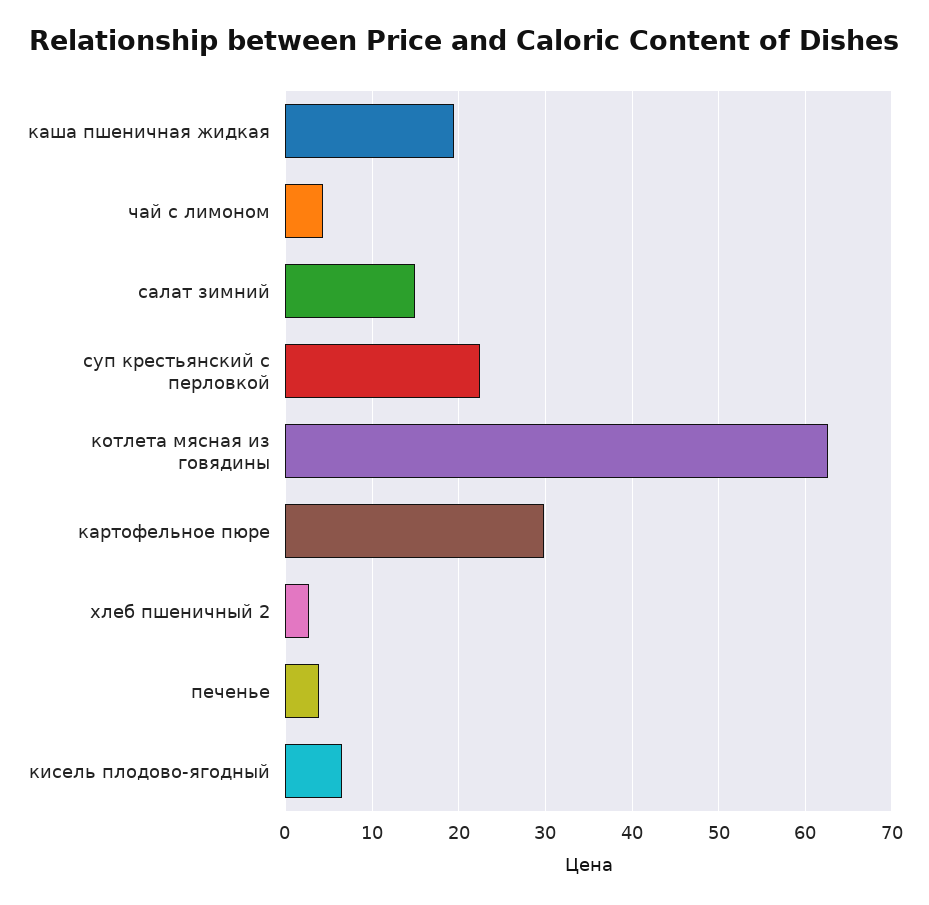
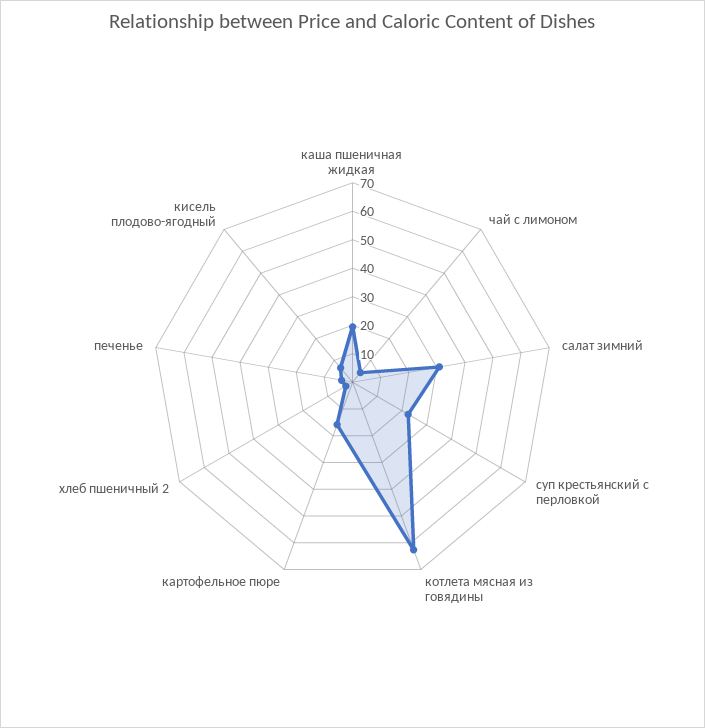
  {
    "каша пшеничная жидкая": 19,
    "чай с лимоном": 4,
-   "салат зимний": 15,
+   "салат зимний": 30,
    "суп крестьянский с перловкой": 22,
    "котлета мясная из говядины": 63,
-   "картофельное пюре": 30,
+   "картофельное пюре": 15,
    "хлеб пшеничный 2": 3,
    "печенье": 4,
    "кисель плодово-ягодный": 7
  }

